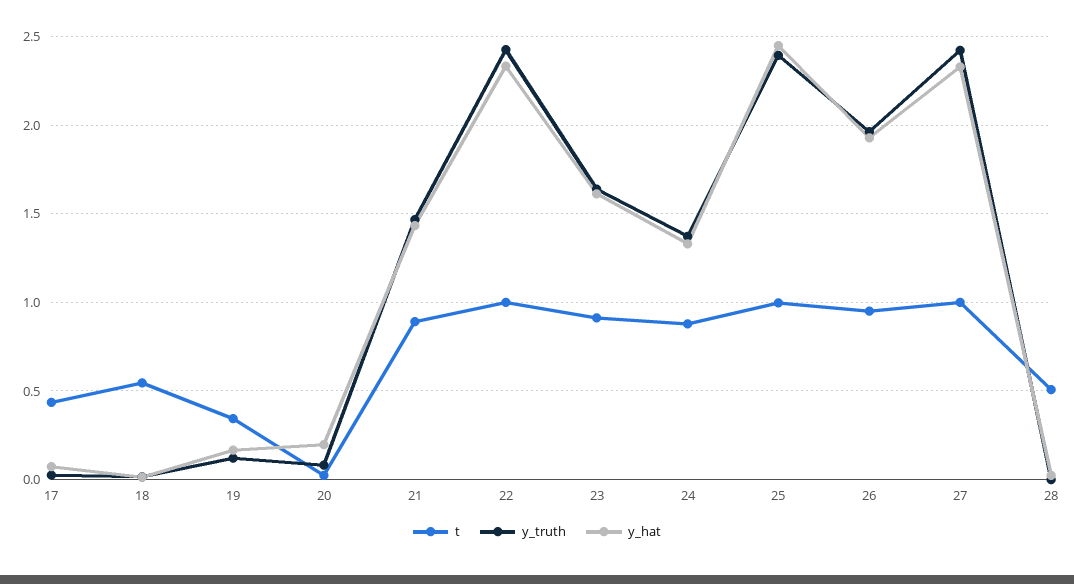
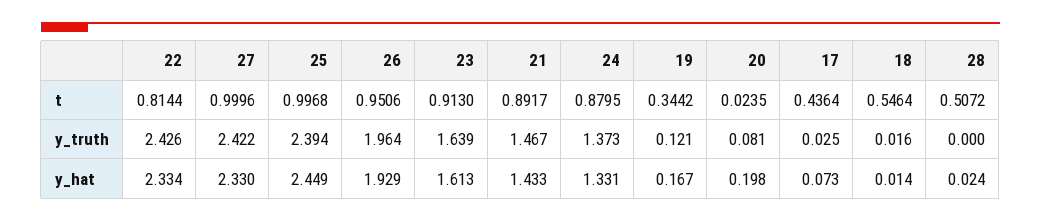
  {
    "t": {
      "17": 0.4364,
      "18": 0.5464,
      "19": 0.3442,
      "20": 0.0235,
      "21": 0.8917,
-     "22": 1,
+     "22": 0.8144,
      "23": 0.913,
      "24": 0.8795,
      "25": 0.9968,
      "26": 0.9506,
      "27": 0.9996,
      "28": 0.5072
    },
    "y_truth": {
      "17": 0.025,
      "18": 0.016,
      "19": 0.121,
      "20": 0.081,
      "21": 1.467,
      "22": 2.426,
      "23": 1.639,
      "24": 1.373,
      "25": 2.394,
      "26": 1.964,
      "27": 2.422,
      "28": 0
    },
    "y_hat": {
      "17": 0.073,
      "18": 0.014,
      "19": 0.167,
      "20": 0.198,
      "21": 1.433,
      "22": 2.334,
      "23": 1.613,
      "24": 1.331,
      "25": 2.449,
      "26": 1.929,
      "27": 2.33,
      "28": 0.024
    }
  }

